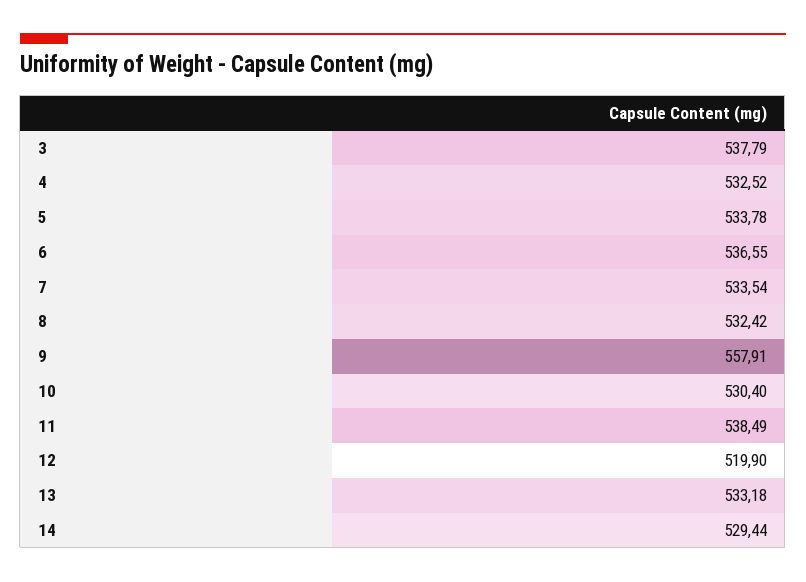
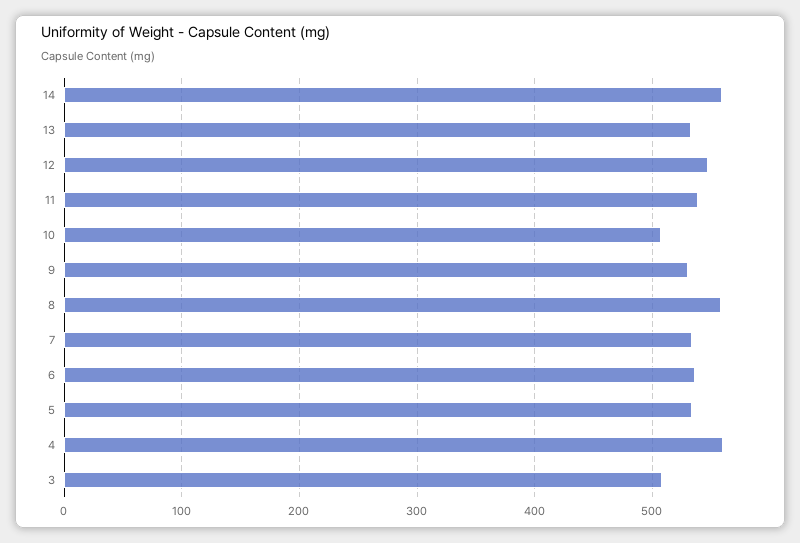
  {
-   "3": 537.79,
+   "3": 510,
-   "4": 532.52,
+   "4": 560,
    "5": 533.78,
    "6": 536.55,
    "7": 533.54,
-   "8": 532.42,
+   "8": 560,
-   "9": 557.91,
+   "9": 530,
-   "10": 530.4,
+   "10": 510,
    "11": 538.49,
-   "12": 519.9,
+   "12": 550,
    "13": 533.18,
-   "14": 529.44
+   "14": 560
  }

